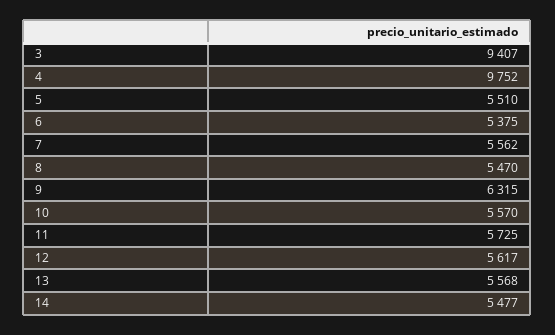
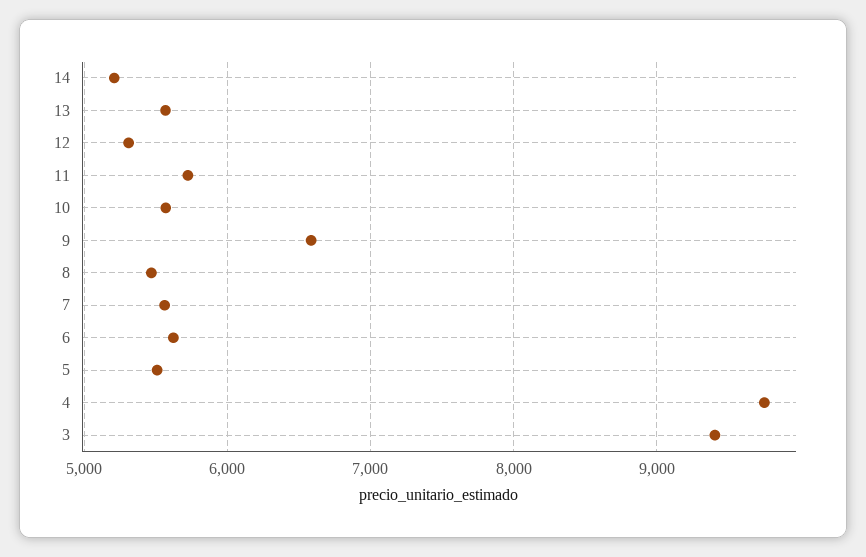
  {
    "3": 9407,
    "4": 9752,
    "5": 5510,
-   "6": 5375,
+   "6": 5600,
    "7": 5562,
    "8": 5470,
-   "9": 6315,
+   "9": 6600,
    "10": 5570,
    "11": 5725,
-   "12": 5617,
+   "12": 5300,
    "13": 5568,
-   "14": 5477
+   "14": 5200
  }

